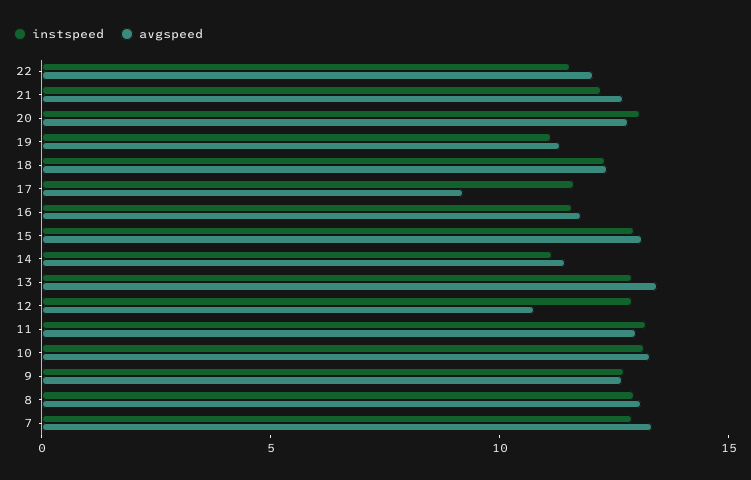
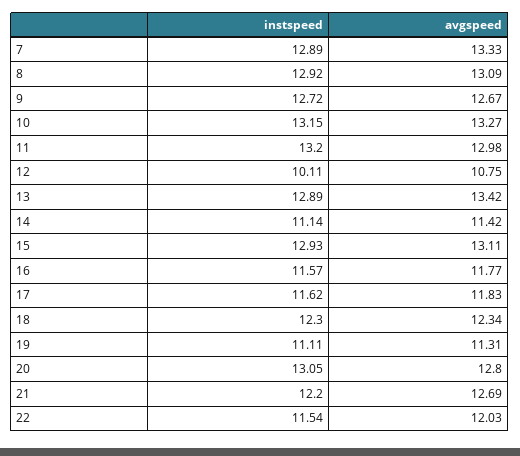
  {
    "instspeed": {
      "22": 11.54,
      "21": 12.2,
      "20": 13.05,
      "19": 11.11,
      "18": 12.3,
      "17": 11.62,
      "16": 11.57,
      "15": 12.93,
      "14": 11.14,
      "13": 12.89,
-     "12": 13,
+     "12": 10.11,
      "11": 13.2,
      "10": 13.15,
      "9": 12.72,
      "8": 12.92,
      "7": 12.89
    },
    "avgspeed": {
      "22": 12.03,
      "21": 12.69,
      "20": 12.8,
      "19": 11.31,
      "18": 12.34,
-     "17": 9,
+     "17": 11.83,
      "16": 11.77,
      "15": 13.11,
      "14": 11.42,
      "13": 13.42,
      "12": 10.75,
      "11": 12.98,
      "10": 13.27,
      "9": 12.67,
      "8": 13.09,
      "7": 13.33
    }
  }

